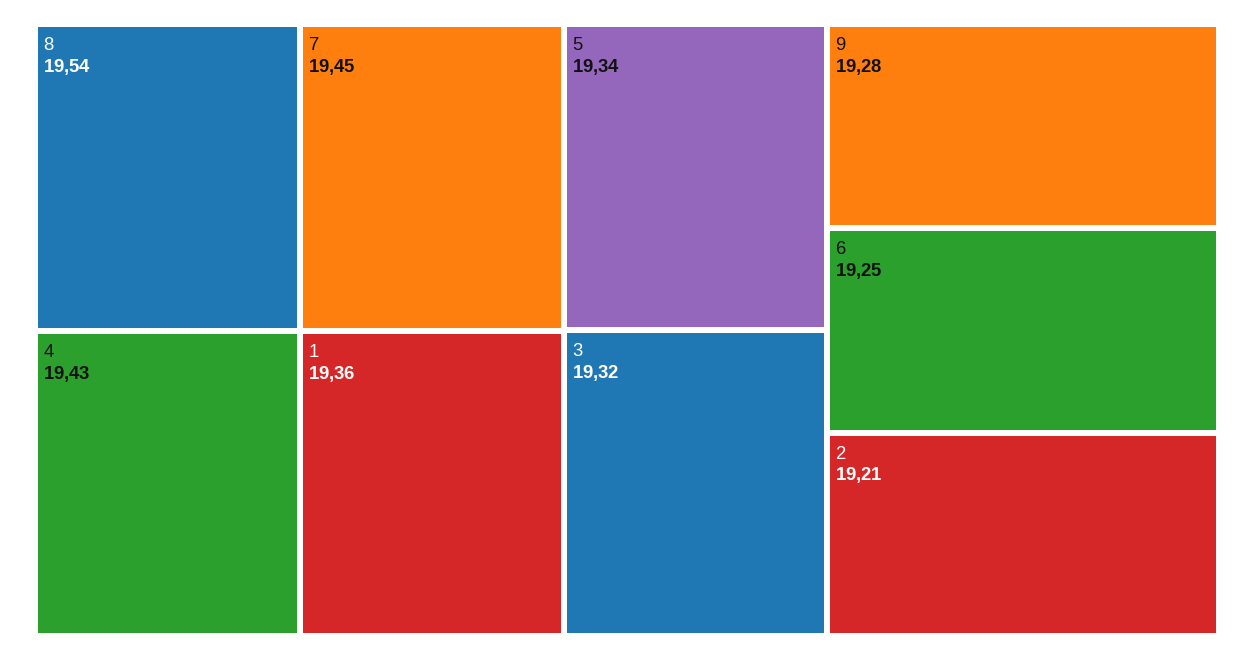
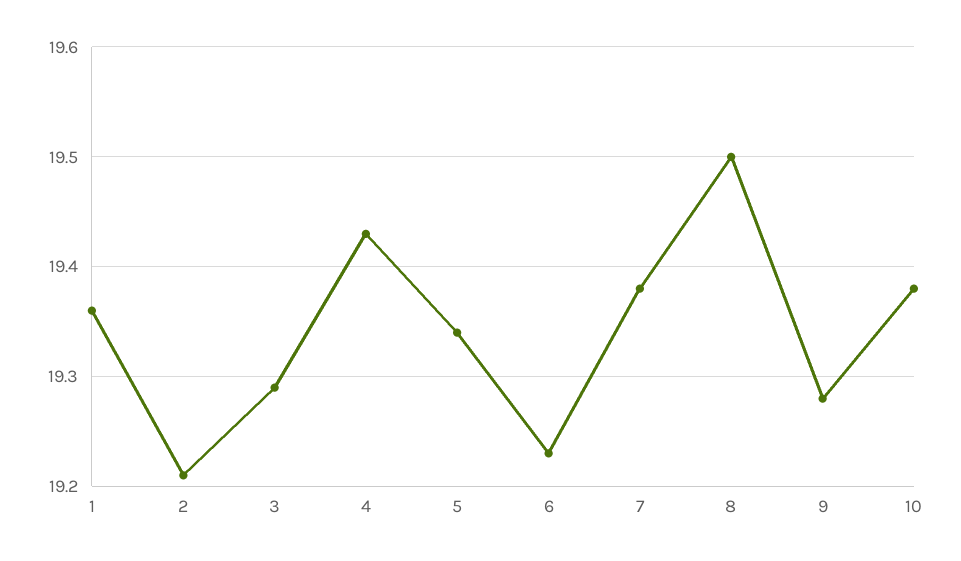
  {
-   "8": 19.54,
+   "8": 19.5,
-   "7": 19.45,
+   "7": 19.38,
    "4": 19.43,
    "1": 19.36,
    "5": 19.34,
-   "3": 19.32,
+   "3": 19.29,
    "9": 19.28,
-   "6": 19.25,
+   "6": 19.23,
-   "2": 19.21
+   "2": 19.21,
+   "10": 19.38
  }

